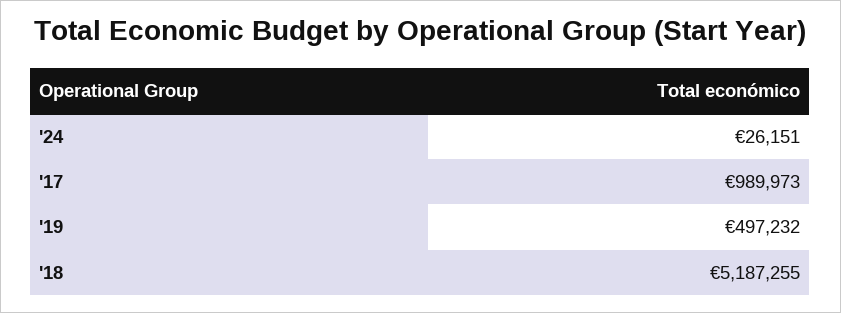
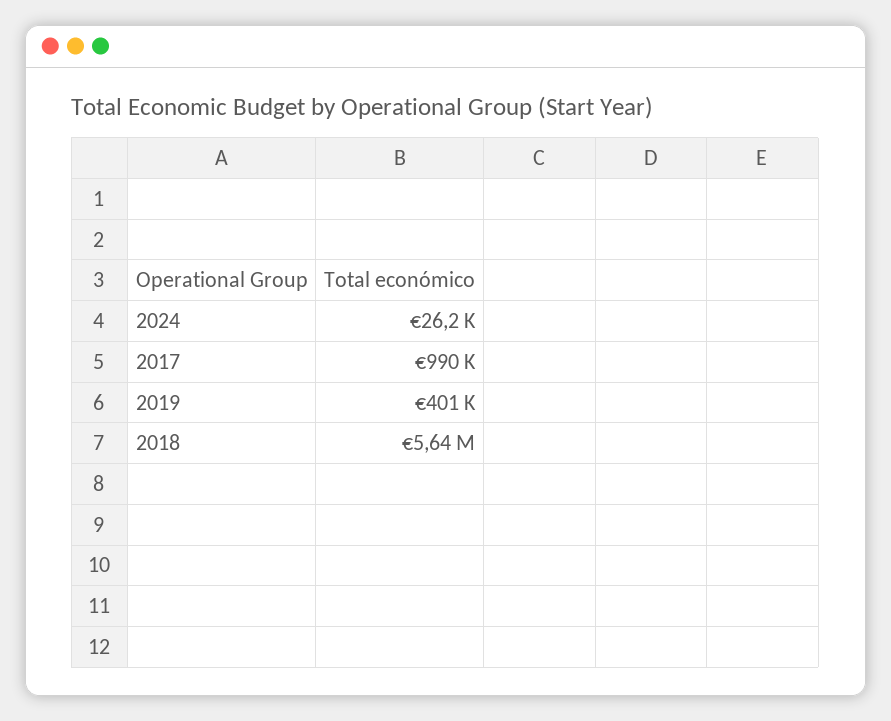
  {
    "'24": 26151,
    "'17": 989973,
-   "'19": 497232,
+   "'19": 401000,
-   "'18": 5187255
+   "'18": 5640000
  }

